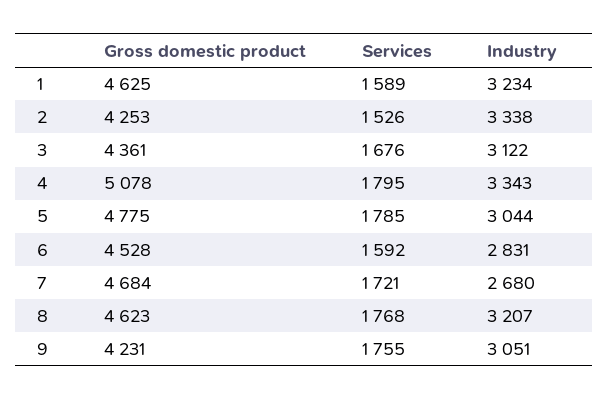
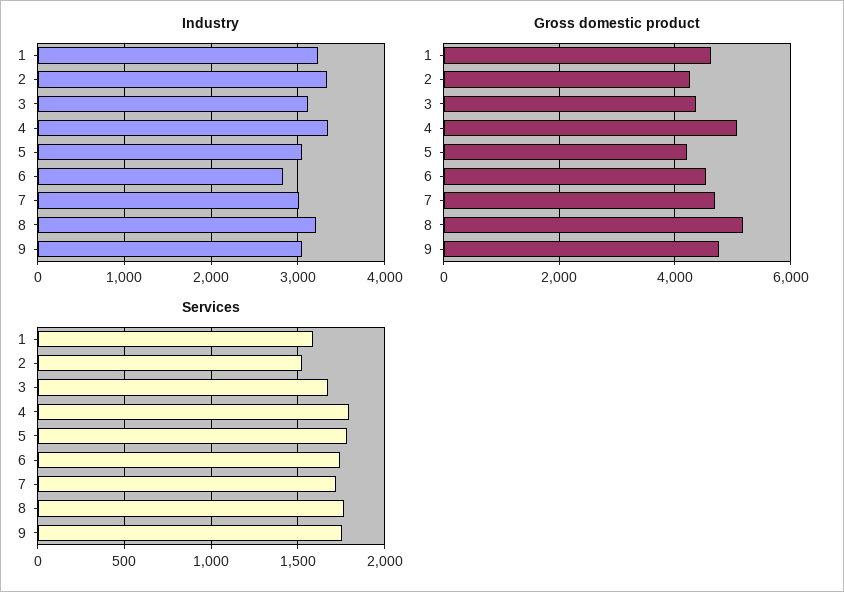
  {
    "Gross domestic product": {
      "1": 4625,
      "2": 4253,
      "3": 4361,
      "4": 5078,
-     "5": 4775,
+     "5": 4200,
      "6": 4528,
      "7": 4684,
-     "8": 4623,
+     "8": 5200,
-     "9": 4231
+     "9": 4800
    },
    "Services": {
      "1": 1589,
      "2": 1526,
      "3": 1676,
      "4": 1795,
      "5": 1785,
-     "6": 1592,
+     "6": 1750,
      "7": 1721,
      "8": 1768,
      "9": 1755
    },
    "Industry": {
      "1": 3234,
      "2": 3338,
      "3": 3122,
      "4": 3343,
      "5": 3044,
      "6": 2831,
-     "7": 2680,
+     "7": 3000,
      "8": 3207,
      "9": 3051
    }
  }

